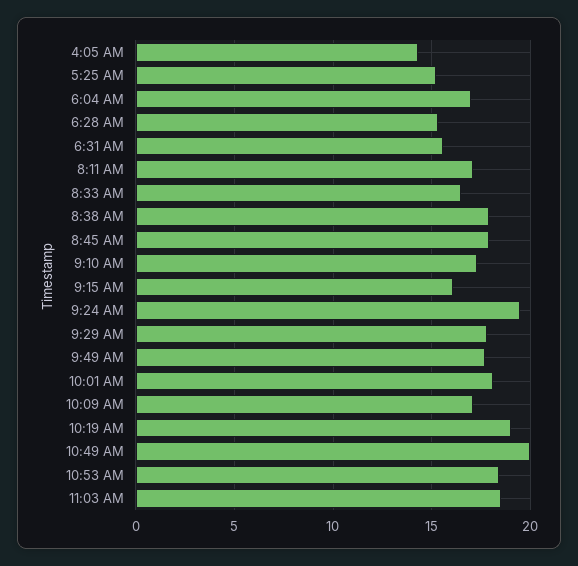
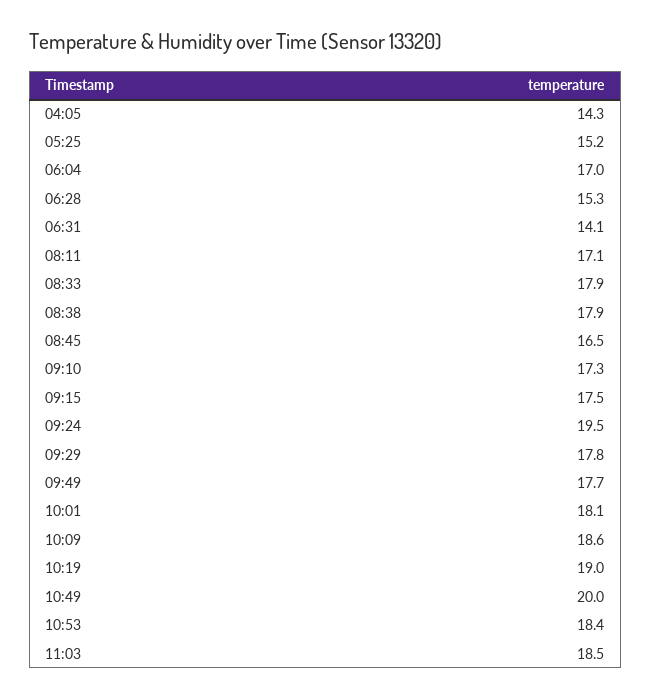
  {
    "4:05 AM": 14.3,
    "5:25 AM": 15.2,
    "6:04 AM": 17,
    "6:28 AM": 15.3,
-   "6:31 AM": 15.5,
+   "6:31 AM": 14.1,
    "8:11 AM": 17.1,
-   "8:33 AM": 16.5,
+   "8:33 AM": 17.9,
    "8:38 AM": 17.9,
-   "8:45 AM": 18,
+   "8:45 AM": 16.5,
    "9:10 AM": 17.3,
-   "9:15 AM": 16,
+   "9:15 AM": 17.5,
    "9:24 AM": 19.5,
    "9:29 AM": 17.8,
    "9:49 AM": 17.7,
    "10:01 AM": 18.1,
-   "10:09 AM": 17,
+   "10:09 AM": 18.6,
    "10:19 AM": 19,
    "10:49 AM": 20,
    "10:53 AM": 18.4,
    "11:03 AM": 18.5
  }

